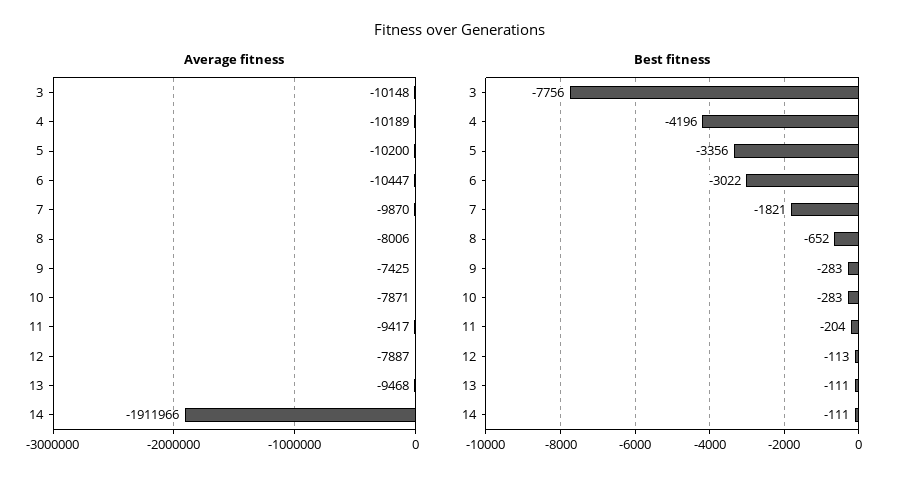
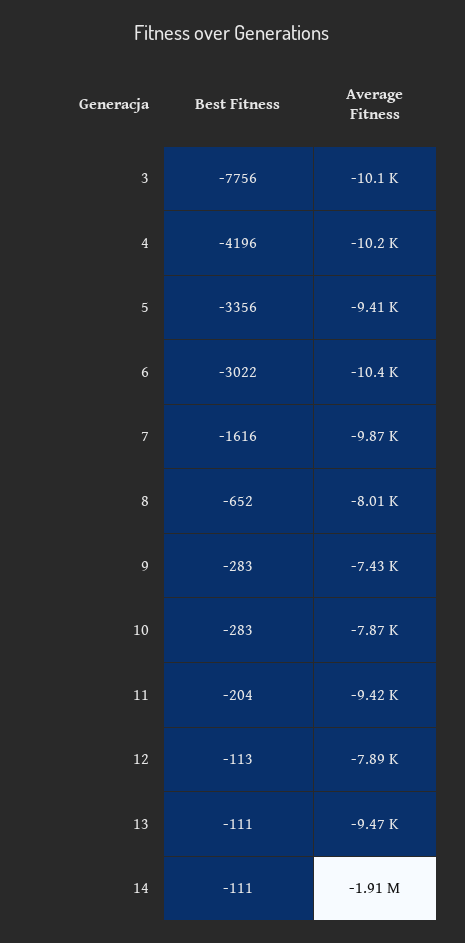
  {
    "Average fitness": {
      "3": -10148,
      "4": -10189,
-     "5": -10200,
+     "5": -9410,
      "6": -10447,
      "7": -9870,
      "8": -8006,
      "9": -7425,
      "10": -7871,
      "11": -9417,
      "12": -7887,
      "13": -9468,
      "14": -1911966
    },
    "Best fitness": {
      "3": -7756,
      "4": -4196,
      "5": -3356,
      "6": -3022,
-     "7": -1821,
+     "7": -1616,
      "8": -652,
      "9": -283,
      "10": -283,
      "11": -204,
      "12": -113,
      "13": -111,
      "14": -111
    }
  }

